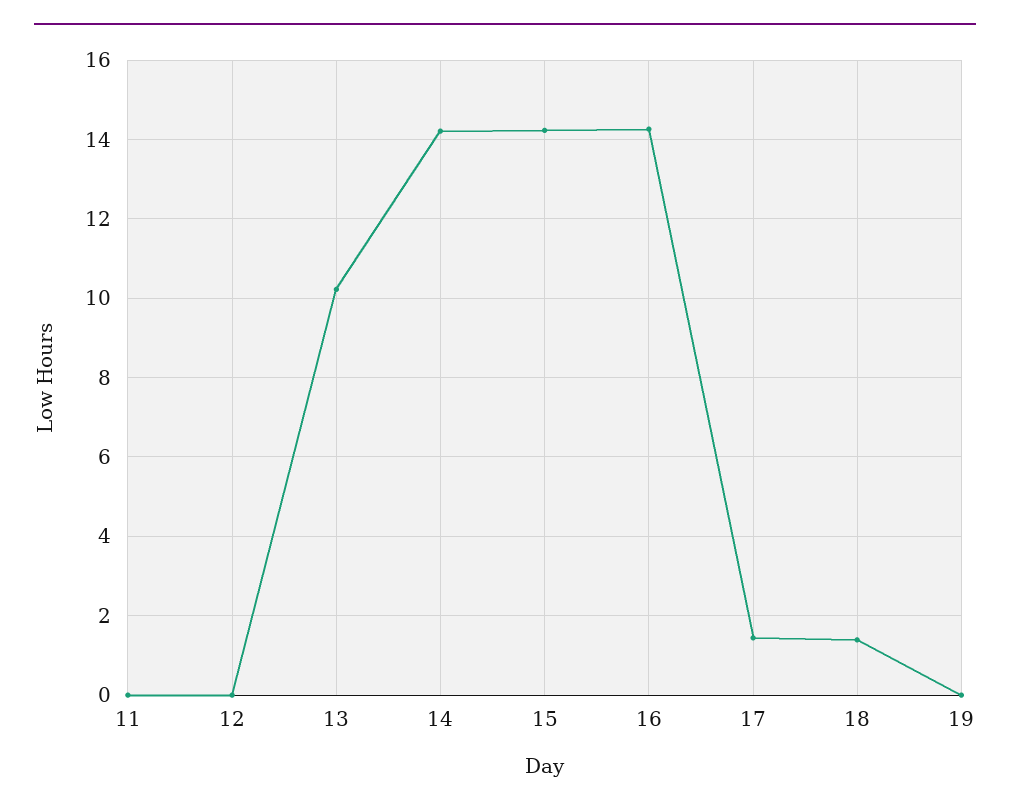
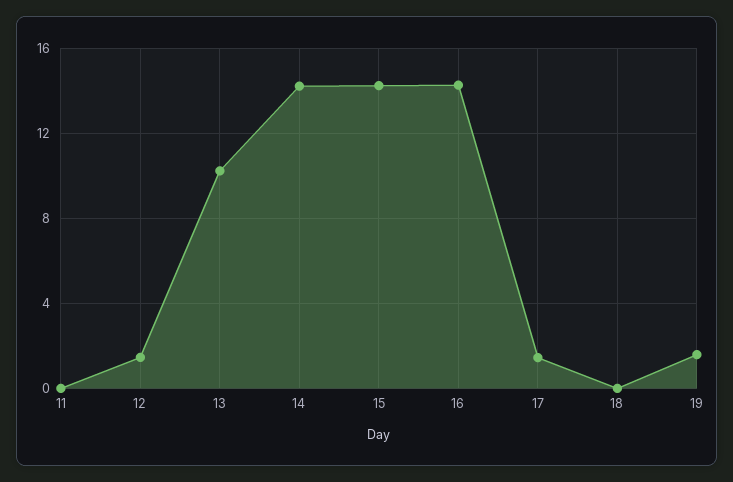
  {
    "11": 0,
-   "12": 0,
+   "12": 1.5,
    "13": 10.2,
    "14": 14.2,
    "15": 14.2,
    "16": 14.2,
    "17": 1.4,
-   "18": 1.4,
+   "18": 0,
-   "19": 0
+   "19": 1.5
  }

